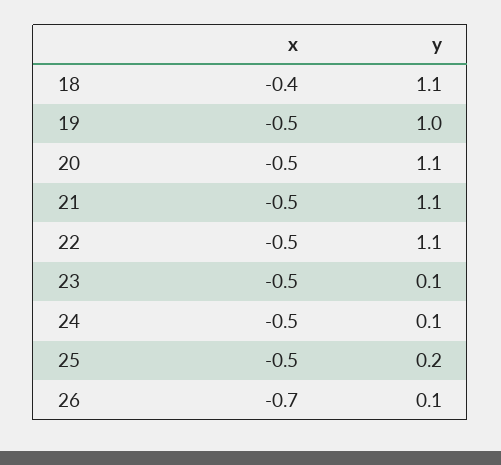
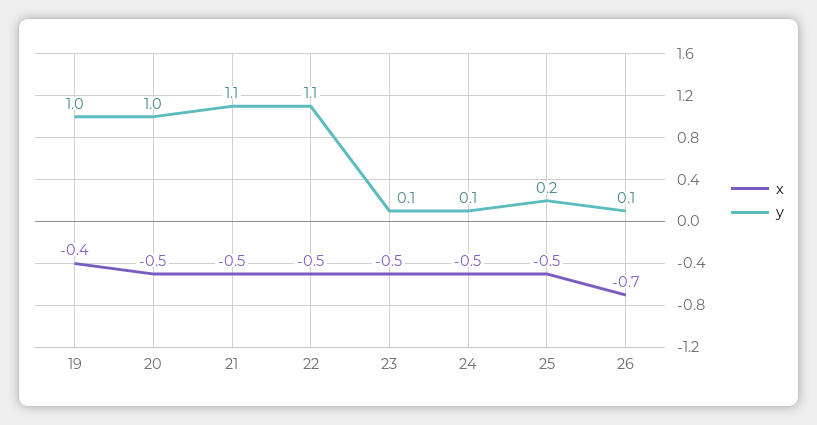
  {
    "x": {
-     "18": -0.4,
-     "19": -0.5,
+     "19": -0.4,
      "20": -0.5,
      "21": -0.5,
      "22": -0.5,
      "23": -0.5,
      "24": -0.5,
      "25": -0.5,
      "26": -0.7
    },
    "y": {
-     "18": 1.1,
      "19": 1,
-     "20": 1.1,
+     "20": 1,
      "21": 1.1,
      "22": 1.1,
      "23": 0.1,
      "24": 0.1,
      "25": 0.2,
      "26": 0.1
    }
  }

